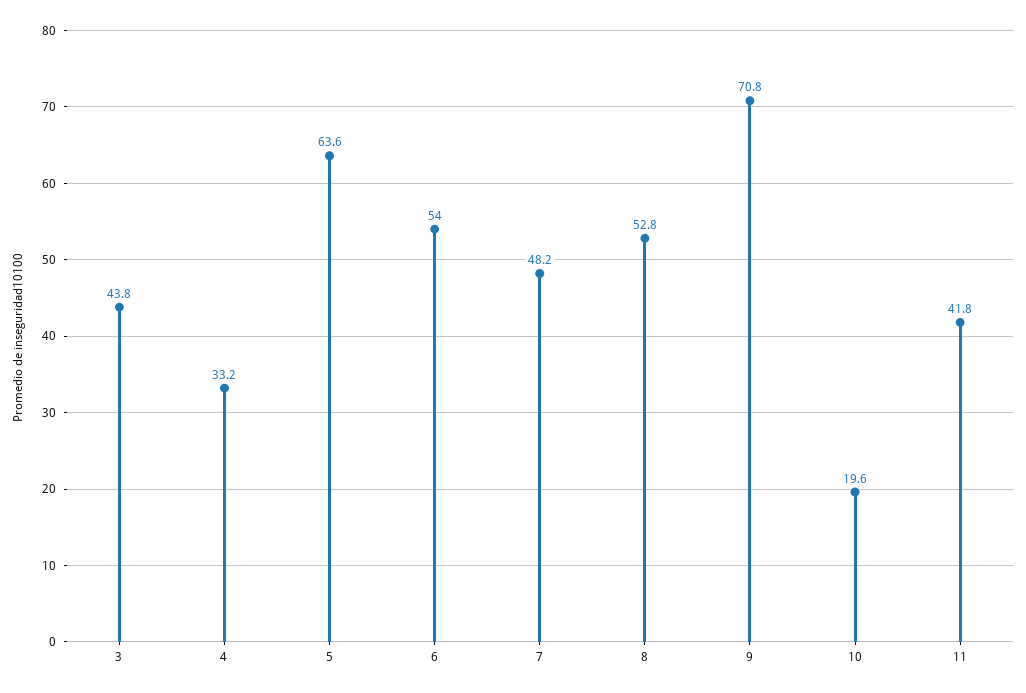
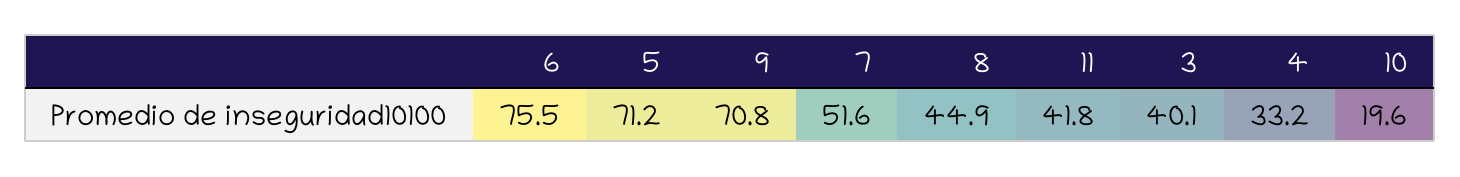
  {
-   "3": 43.8,
+   "3": 40.1,
    "4": 33.2,
-   "5": 63.6,
+   "5": 71.2,
-   "6": 54,
+   "6": 75.5,
-   "7": 48.2,
+   "7": 51.6,
-   "8": 52.8,
+   "8": 44.9,
    "9": 70.8,
    "10": 19.6,
    "11": 41.8
  }

